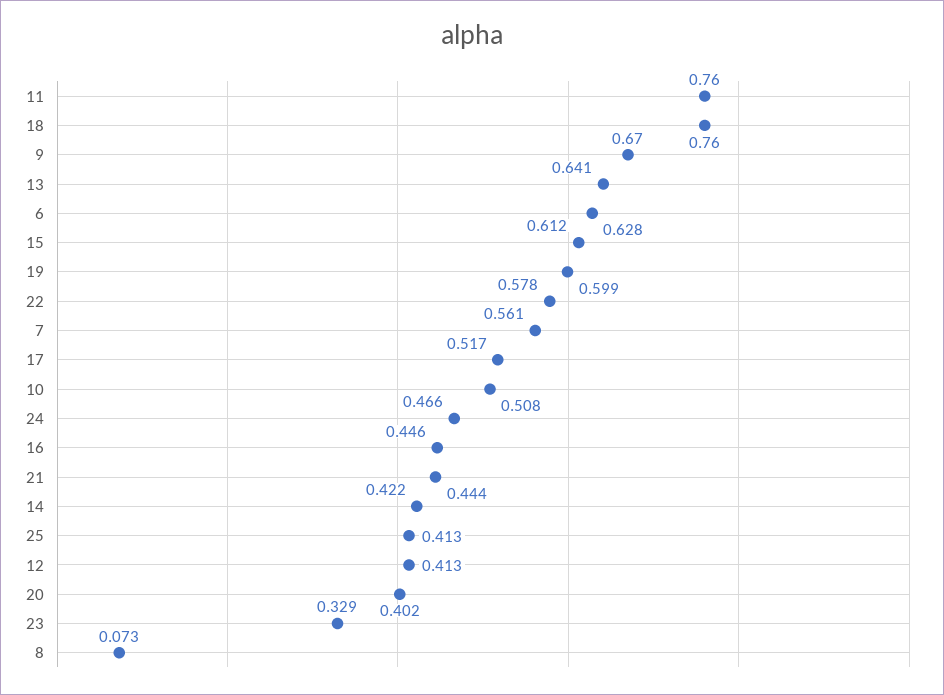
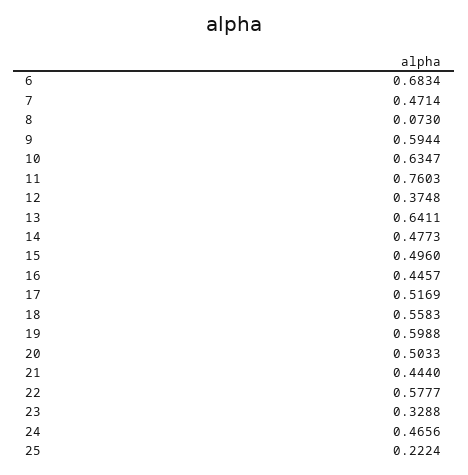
  {
    "11": 0.7603,
-   "18": 0.76,
+   "18": 0.5583,
-   "9": 0.67,
+   "9": 0.5944,
    "13": 0.6411,
-   "6": 0.628,
+   "6": 0.6834,
-   "15": 0.612,
+   "15": 0.496,
    "19": 0.5988,
    "22": 0.5777,
-   "7": 0.561,
+   "7": 0.4714,
    "17": 0.5169,
-   "10": 0.508,
+   "10": 0.6347,
    "24": 0.4656,
    "16": 0.4457,
    "21": 0.444,
-   "14": 0.422,
+   "14": 0.4773,
-   "25": 0.413,
+   "25": 0.2224,
-   "12": 0.413,
+   "12": 0.3748,
-   "20": 0.402,
+   "20": 0.5033,
    "23": 0.3288,
    "8": 0.073
  }

